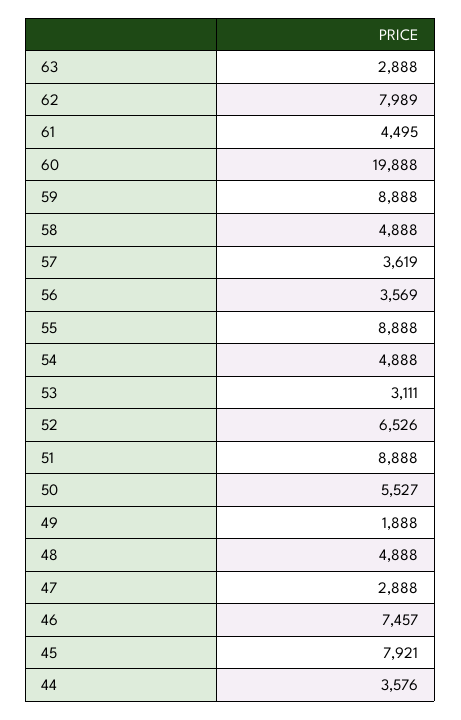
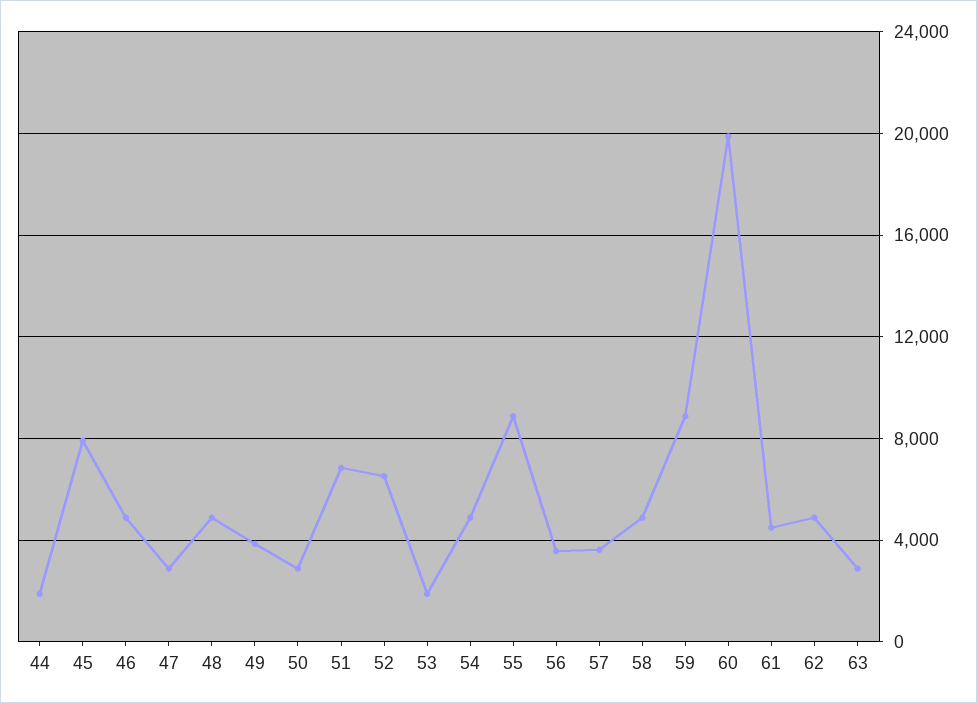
  {
    "63": 2888,
-   "62": 7989,
+   "62": 5000,
    "61": 4495,
    "60": 19888,
    "59": 8888,
    "58": 4888,
    "57": 3619,
    "56": 3569,
    "55": 8888,
    "54": 4888,
-   "53": 3111,
+   "53": 2000,
    "52": 6526,
-   "51": 8888,
+   "51": 7000,
-   "50": 5527,
+   "50": 3000,
-   "49": 1888,
+   "49": 4000,
    "48": 4888,
    "47": 2888,
-   "46": 7457,
+   "46": 5000,
    "45": 7921,
-   "44": 3576
+   "44": 2000
  }

